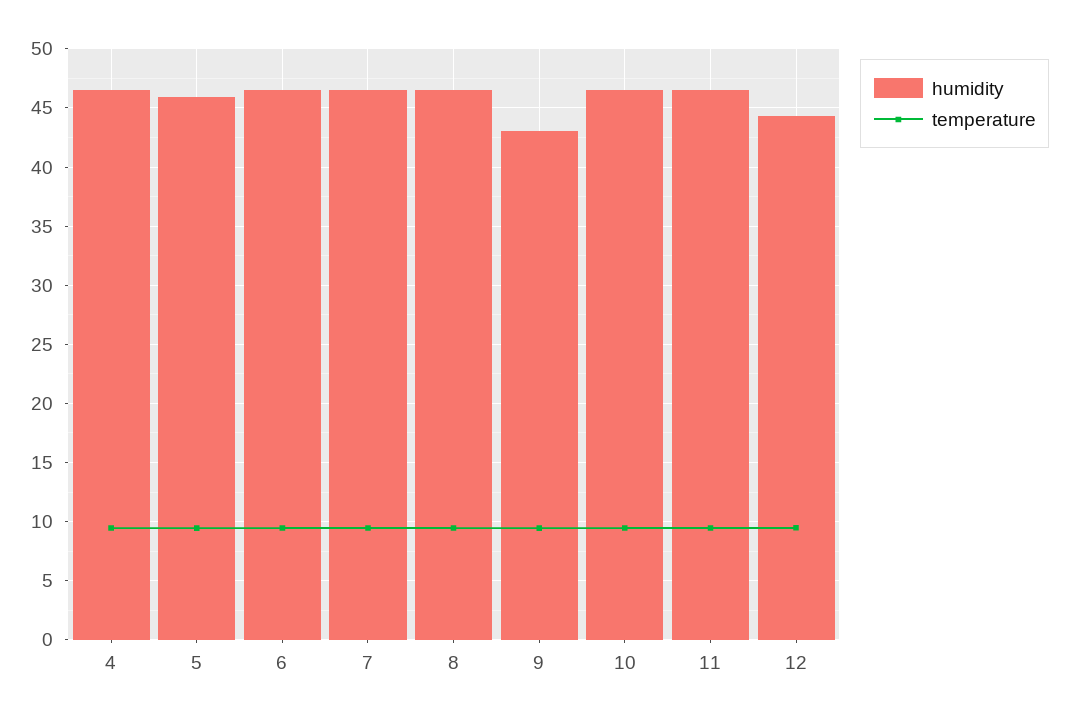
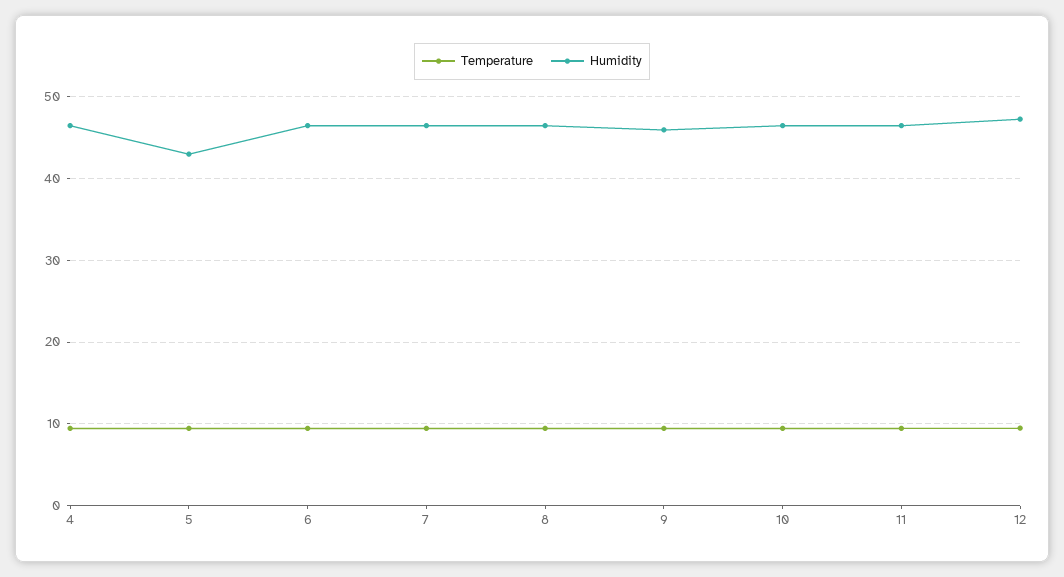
  {
    "humidity": {
      "4": 46,
-     "5": 46,
+     "5": 43,
      "6": 46,
      "7": 46,
      "8": 46,
-     "9": 43,
+     "9": 46,
      "10": 46,
      "11": 46,
-     "12": 44
+     "12": 47
    },
    "temperature": {
      "4": 9,
      "5": 9,
      "6": 9,
      "7": 9,
      "8": 9,
      "9": 9,
      "10": 9,
      "11": 9,
      "12": 9
    }
  }

